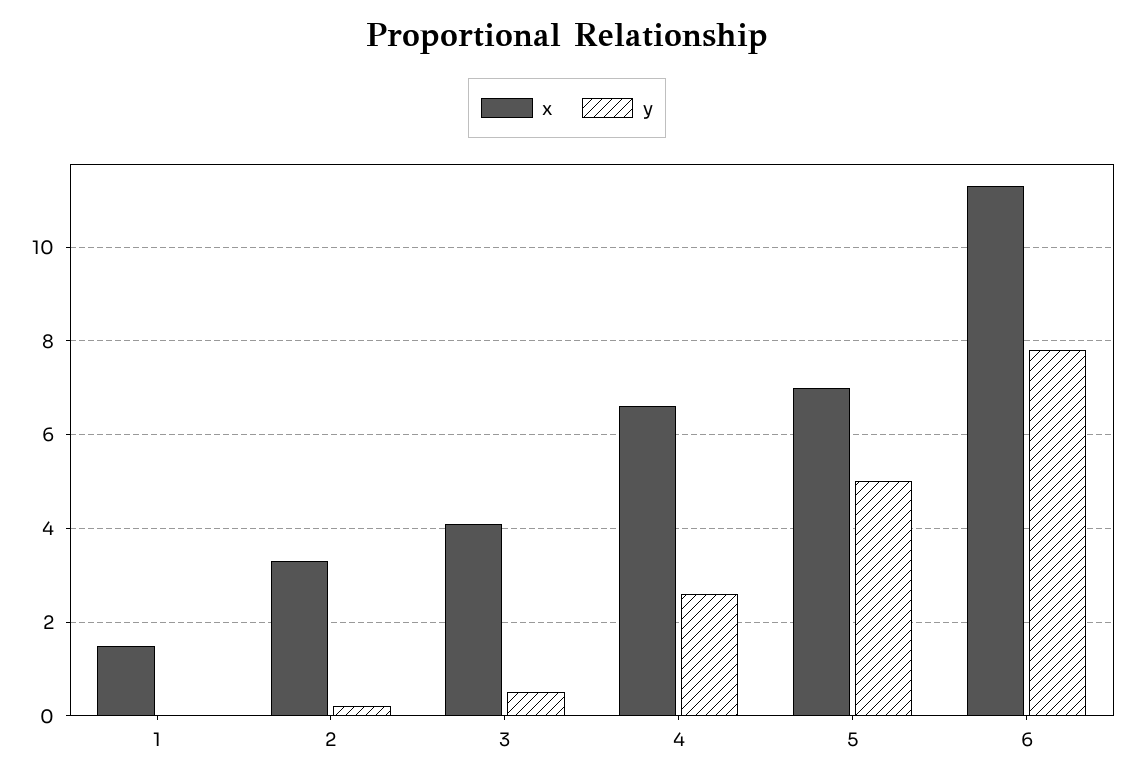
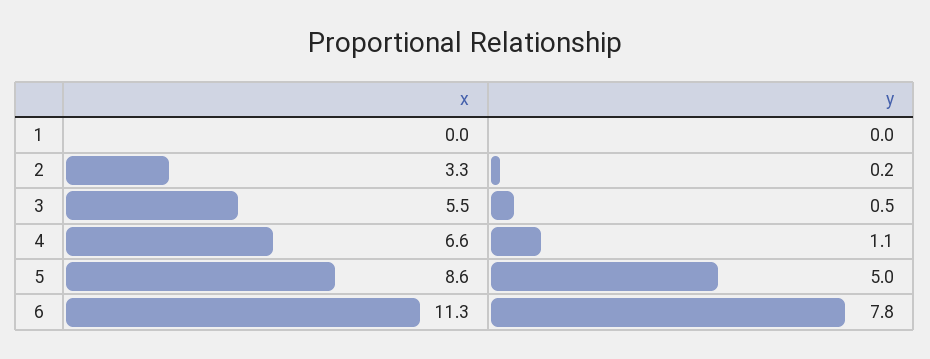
  {
    "x": {
-     "1": 1.5,
+     "1": 0,
      "2": 3.3,
-     "3": 4,
+     "3": 5.5,
      "4": 6.6,
-     "5": 7,
+     "5": 8.6,
      "6": 11.3
    },
    "y": {
      "1": 0,
      "2": 0.2,
      "3": 0.5,
-     "4": 2.5,
+     "4": 1.1,
      "5": 5,
      "6": 7.8
    }
  }

